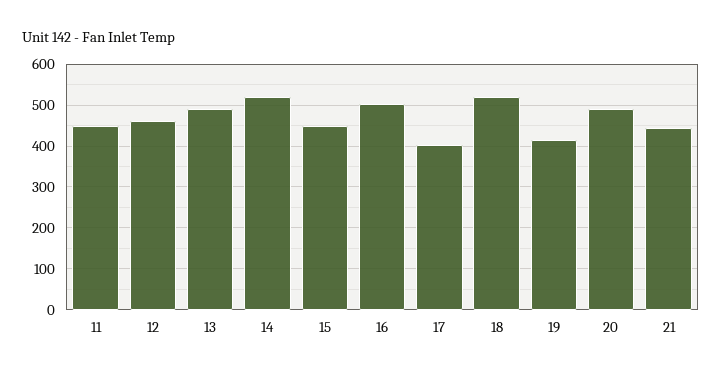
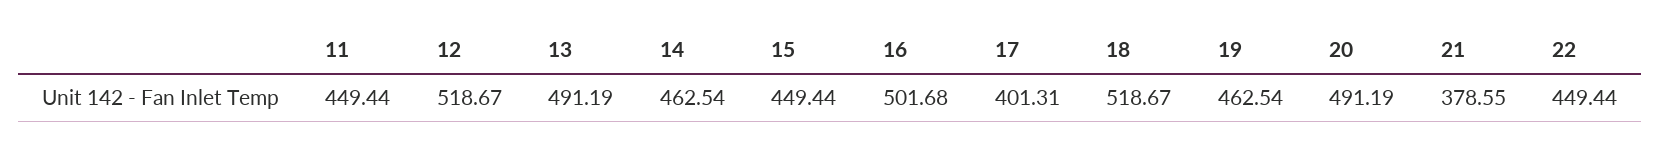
  {
    "11": 449.44,
-   "12": 460,
+   "12": 518.67,
    "13": 491.19,
-   "14": 520,
+   "14": 462.54,
    "15": 449.44,
    "16": 501.68,
    "17": 401.31,
    "18": 518.67,
-   "19": 420,
+   "19": 462.54,
    "20": 491.19,
-   "21": 440
+   "21": 378.55,
+   "22": 449.44
  }

